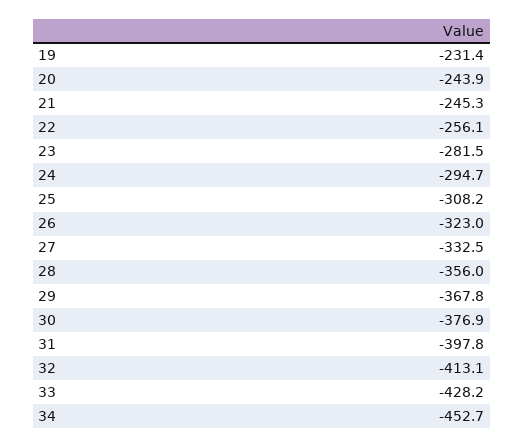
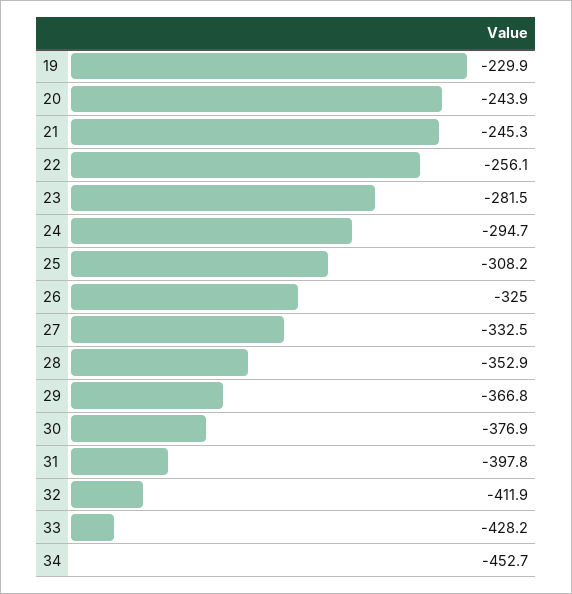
  {
-   "19": -231.4,
+   "19": -229.9,
    "20": -243.9,
    "21": -245.3,
    "22": -256.1,
    "23": -281.5,
    "24": -294.7,
    "25": -308.2,
-   "26": -323,
+   "26": -325,
    "27": -332.5,
-   "28": -356,
+   "28": -352.9,
-   "29": -367.8,
+   "29": -366.8,
    "30": -376.9,
    "31": -397.8,
-   "32": -413.1,
+   "32": -411.9,
    "33": -428.2,
    "34": -452.7
  }

